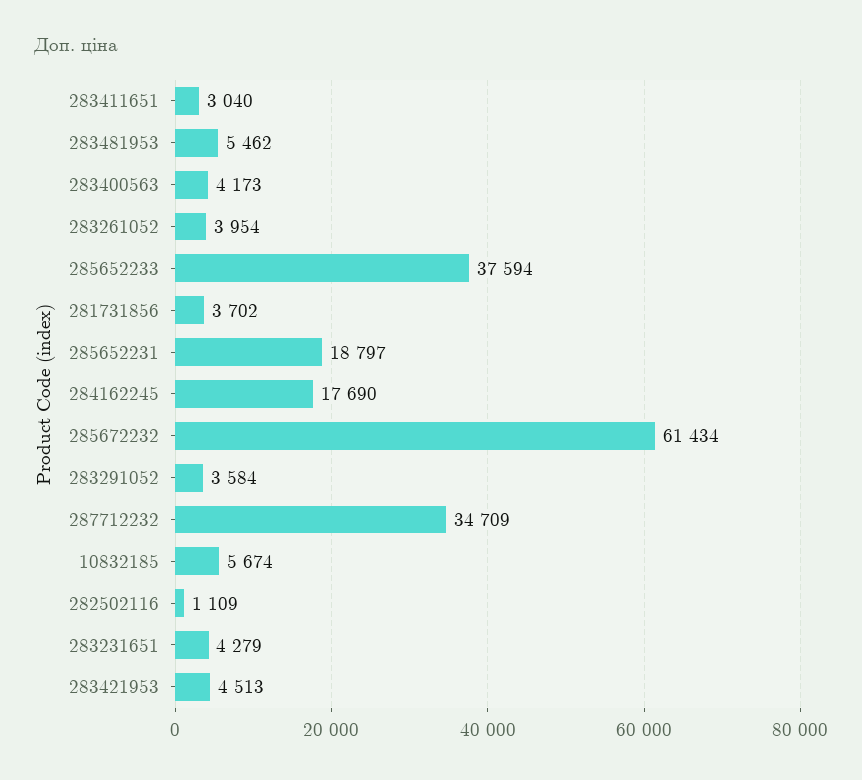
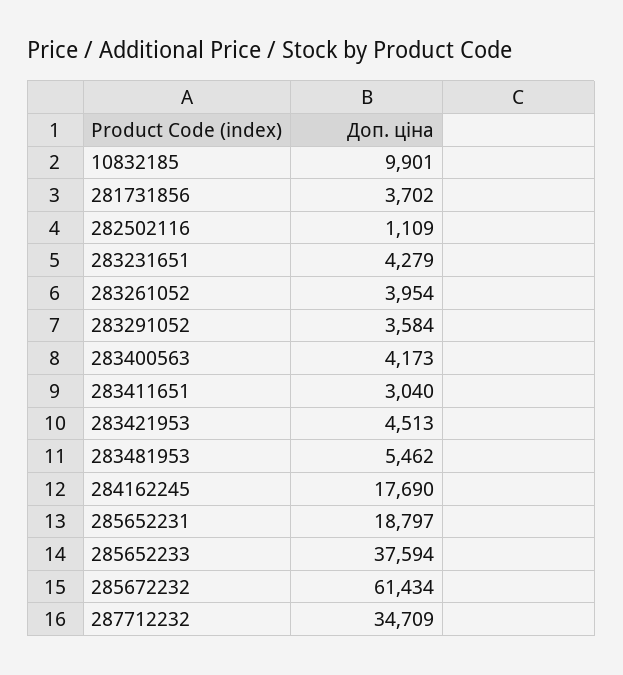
  {
    "283411651": 3040,
    "283481953": 5462,
    "283400563": 4173,
    "283261052": 3954,
    "285652233": 37594,
    "281731856": 3702,
    "285652231": 18797,
    "284162245": 17690,
    "285672232": 61434,
    "283291052": 3584,
    "287712232": 34709,
-   "10832185": 5674,
+   "10832185": 9901,
    "282502116": 1109,
    "283231651": 4279,
    "283421953": 4513
  }

